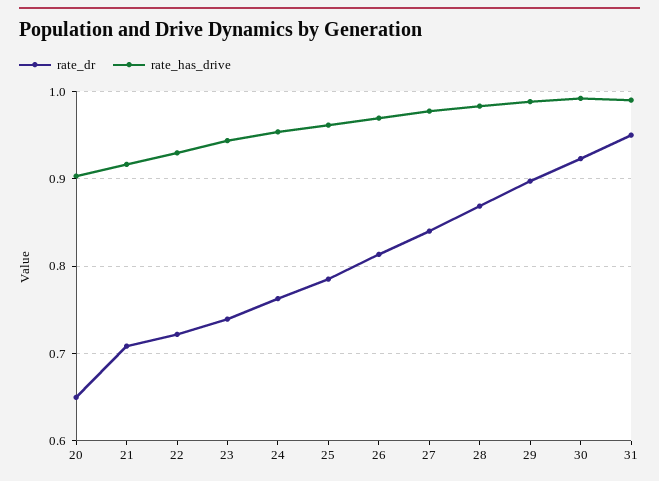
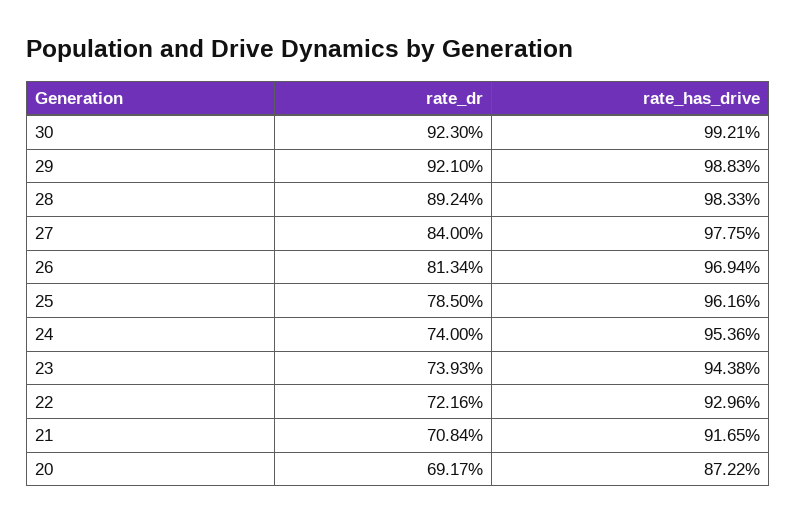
  {
    "rate_dr": {
-     "20": 0.65,
+     "20": 0.6917,
      "21": 0.7084,
      "22": 0.7216,
      "23": 0.7393,
-     "24": 0.76,
+     "24": 0.74,
      "25": 0.785,
      "26": 0.8134,
      "27": 0.84,
-     "28": 0.87,
+     "28": 0.8924,
-     "29": 0.9,
+     "29": 0.921,
-     "30": 0.923,
+     "30": 0.923
-     "31": 0.95
    },
    "rate_has_drive": {
-     "20": 0.9,
+     "20": 0.8722,
      "21": 0.9165,
      "22": 0.9296,
      "23": 0.9438,
      "24": 0.9536,
      "25": 0.9616,
      "26": 0.9694,
      "27": 0.9775,
      "28": 0.9833,
      "29": 0.9883,
-     "30": 0.9921,
+     "30": 0.9921
-     "31": 0.99
    }
  }

